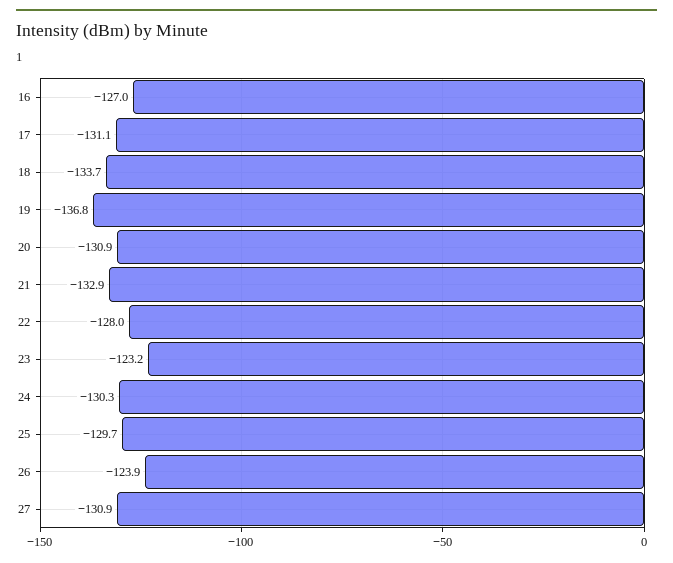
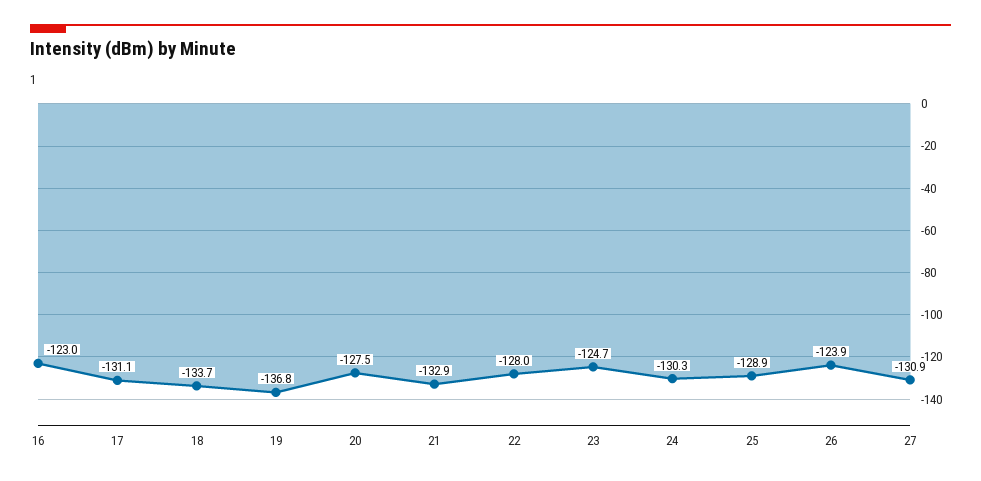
  {
-   "16": -127,
+   "16": -123,
    "17": -131.1,
    "18": -133.7,
    "19": -136.8,
-   "20": -130.9,
+   "20": -127.5,
    "21": -132.9,
    "22": -128,
-   "23": -123.2,
+   "23": -124.7,
    "24": -130.3,
-   "25": -129.7,
+   "25": -128.9,
    "26": -123.9,
    "27": -130.9
  }

